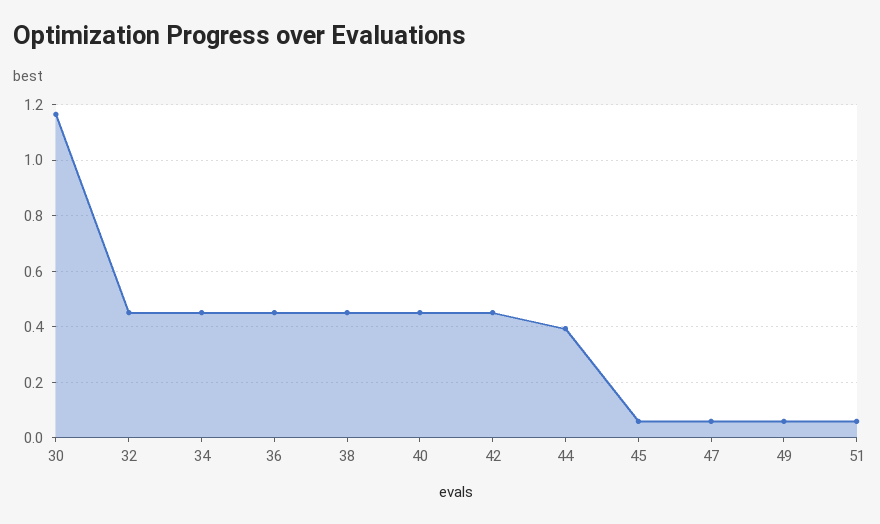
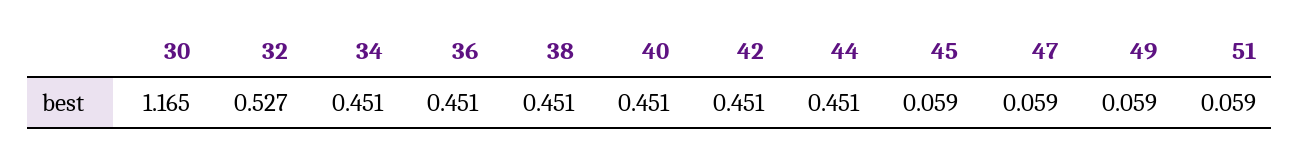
  {
    "30": 1.165,
-   "32": 0.45,
+   "32": 0.527,
    "34": 0.451,
    "36": 0.451,
    "38": 0.451,
    "40": 0.451,
    "42": 0.451,
-   "44": 0.4,
+   "44": 0.451,
    "45": 0.059,
    "47": 0.059,
    "49": 0.059,
    "51": 0.059
  }

